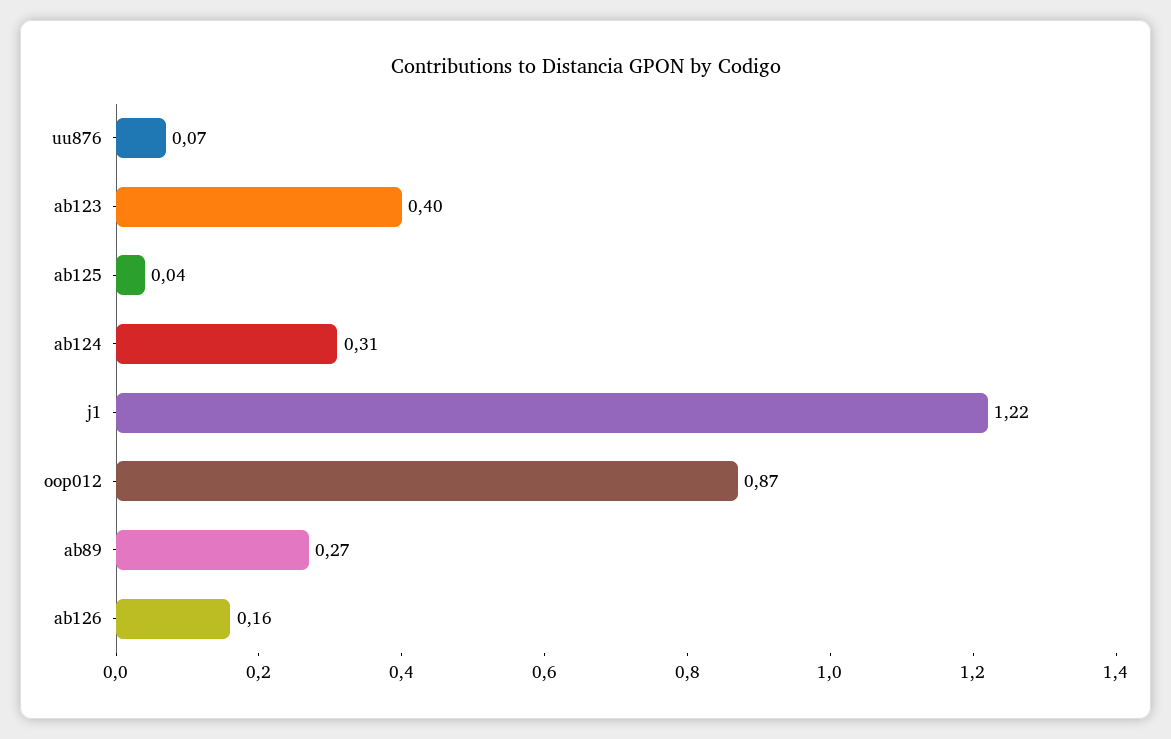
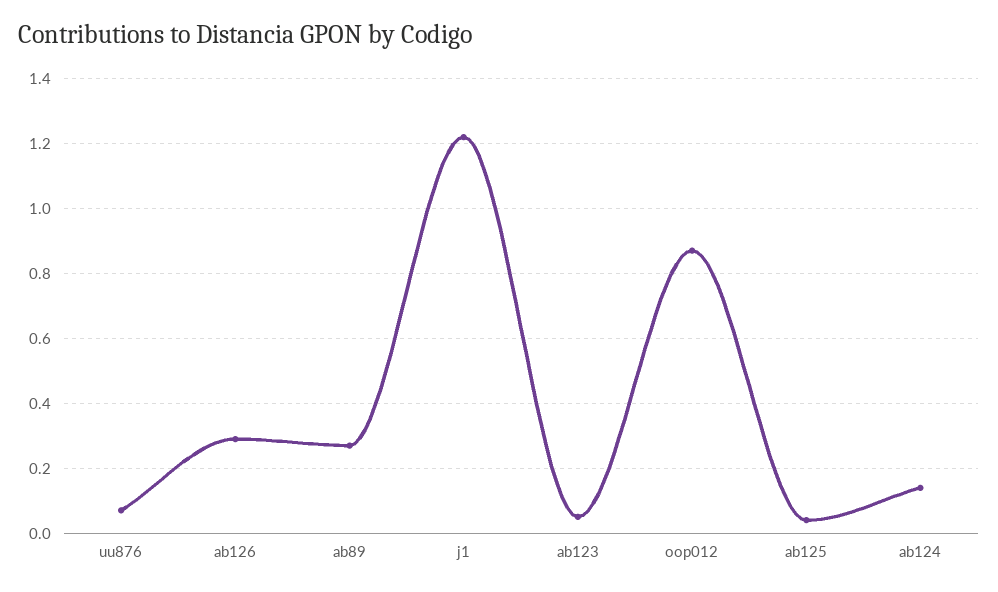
  {
    "uu876": 0.07,
-   "ab123": 0.4,
+   "ab123": 0.05,
    "ab125": 0.04,
-   "ab124": 0.31,
+   "ab124": 0.15,
    "j1": 1.22,
    "oop012": 0.87,
    "ab89": 0.27,
-   "ab126": 0.16
+   "ab126": 0.3
  }

